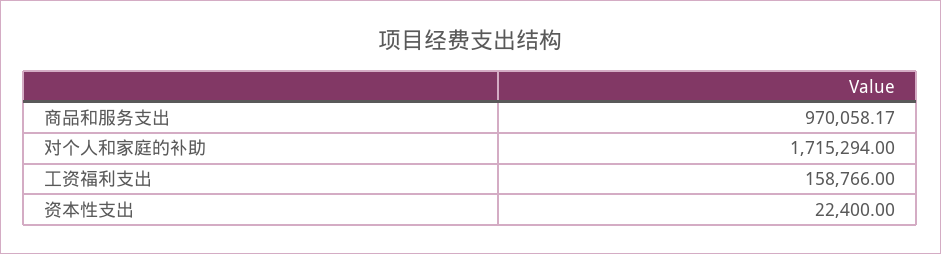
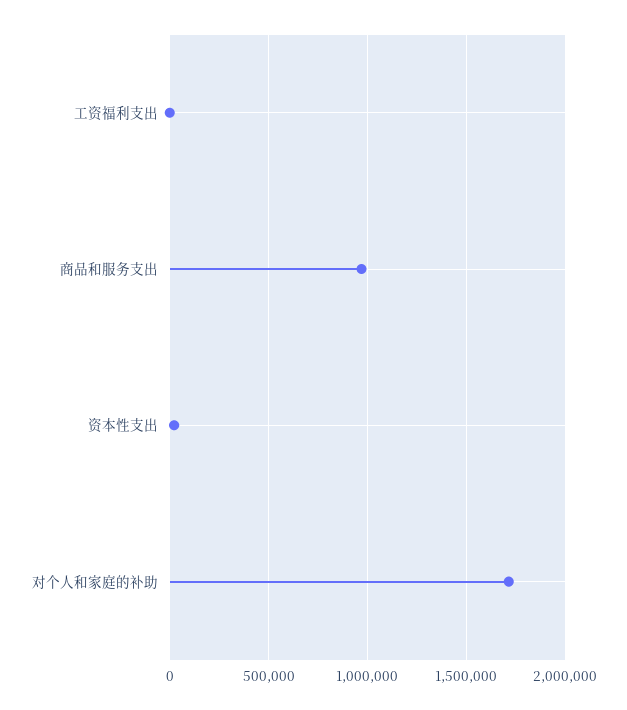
  {
    "商品和服务支出": 970058.17,
    "对个人和家庭的补助": 1715294,
-   "工资福利支出": 158766,
+   "工资福利支出": 0,
    "资本性支出": 22400
  }

